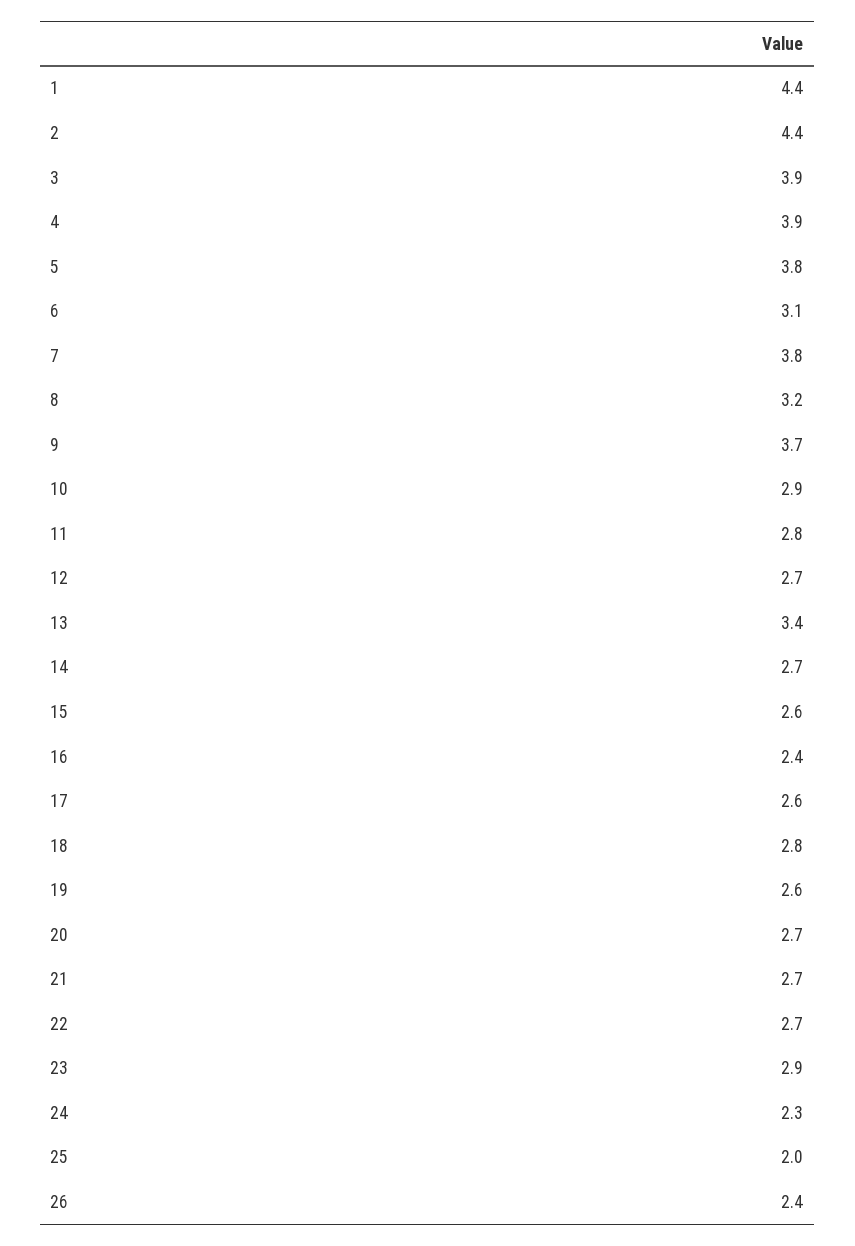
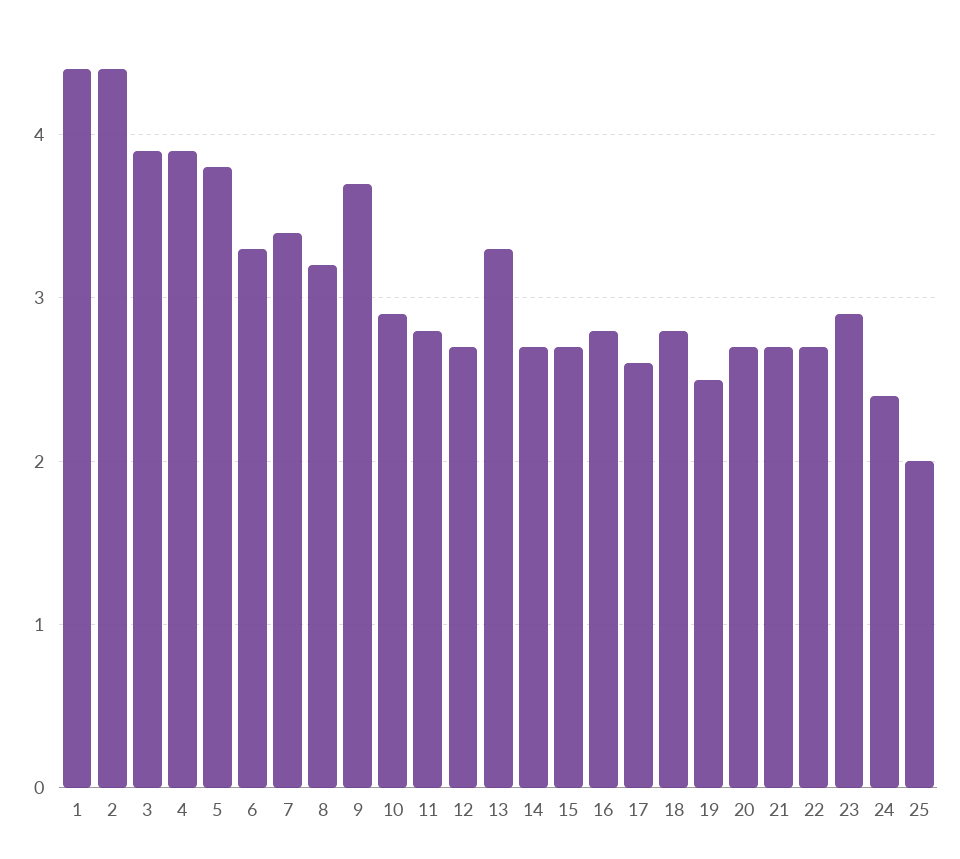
  {
    "1": 4.4,
    "2": 4.4,
    "3": 3.9,
    "4": 3.9,
    "5": 3.8,
-   "6": 3.1,
+   "6": 3.3,
-   "7": 3.8,
+   "7": 3.4,
    "8": 3.2,
    "9": 3.7,
    "10": 2.9,
    "11": 2.8,
    "12": 2.7,
-   "13": 3.4,
+   "13": 3.3,
    "14": 2.7,
-   "15": 2.6,
+   "15": 2.7,
-   "16": 2.4,
+   "16": 2.8,
    "17": 2.6,
    "18": 2.8,
-   "19": 2.6,
+   "19": 2.5,
    "20": 2.7,
    "21": 2.7,
    "22": 2.7,
    "23": 2.9,
-   "24": 2.3,
+   "24": 2.4,
-   "25": 2,
+   "25": 2
-   "26": 2.4
  }

